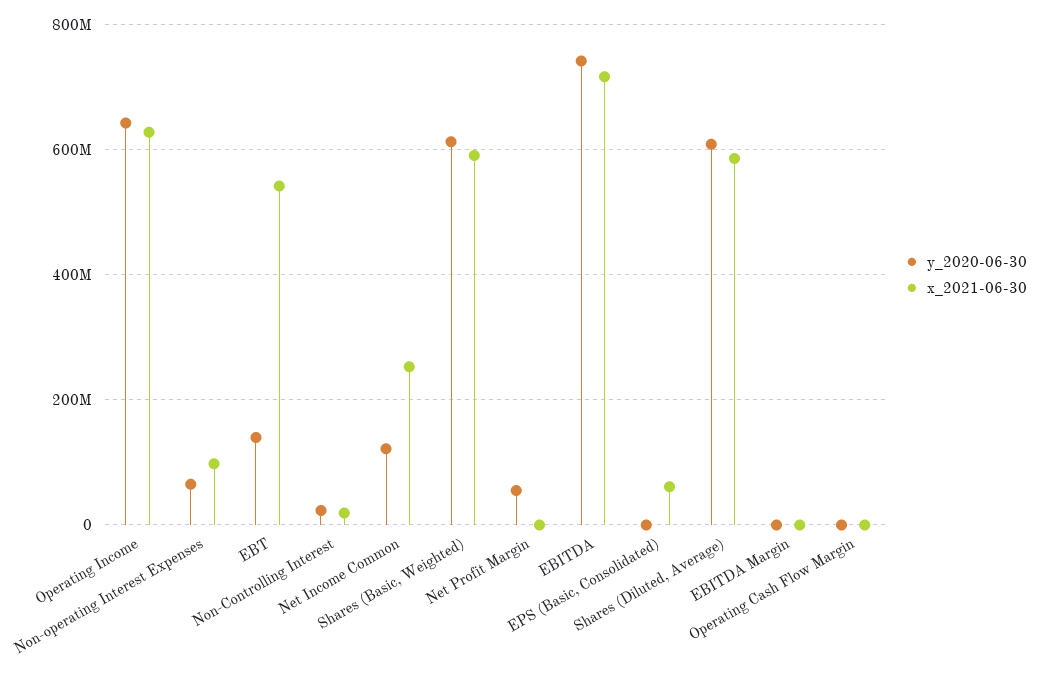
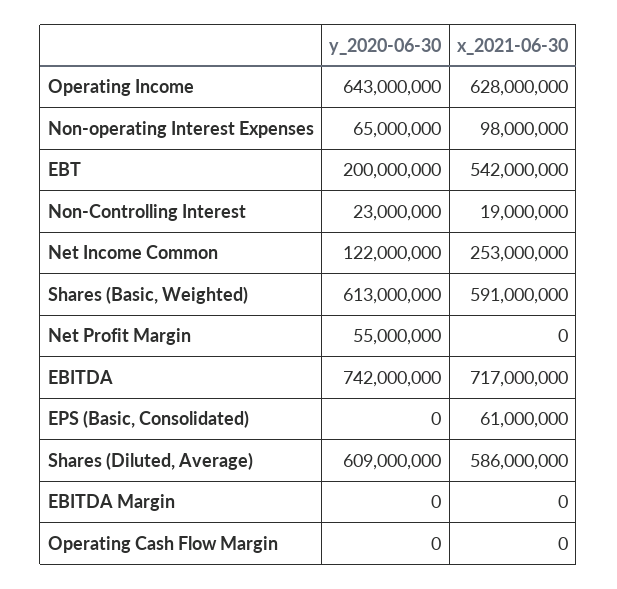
  {
    "y_2020-06-30": {
      "Operating Income": 643000000,
      "Non-operating Interest Expenses": 65000000,
-     "EBT": 140000000,
+     "EBT": 200000000,
      "Non-Controlling Interest": 23000000,
      "Net Income Common": 122000000,
      "Shares (Basic, Weighted)": 613000000,
      "Net Profit Margin": 55000000,
      "EBITDA": 742000000,
      "EPS (Basic, Consolidated)": 0,
      "Shares (Diluted, Average)": 609000000,
      "EBITDA Margin": 0,
      "Operating Cash Flow Margin": 0
    },
    "x_2021-06-30": {
      "Operating Income": 628000000,
      "Non-operating Interest Expenses": 98000000,
      "EBT": 542000000,
      "Non-Controlling Interest": 19000000,
      "Net Income Common": 253000000,
      "Shares (Basic, Weighted)": 591000000,
      "Net Profit Margin": 0,
      "EBITDA": 717000000,
      "EPS (Basic, Consolidated)": 61000000,
      "Shares (Diluted, Average)": 586000000,
      "EBITDA Margin": 0,
      "Operating Cash Flow Margin": 0
    }
  }

